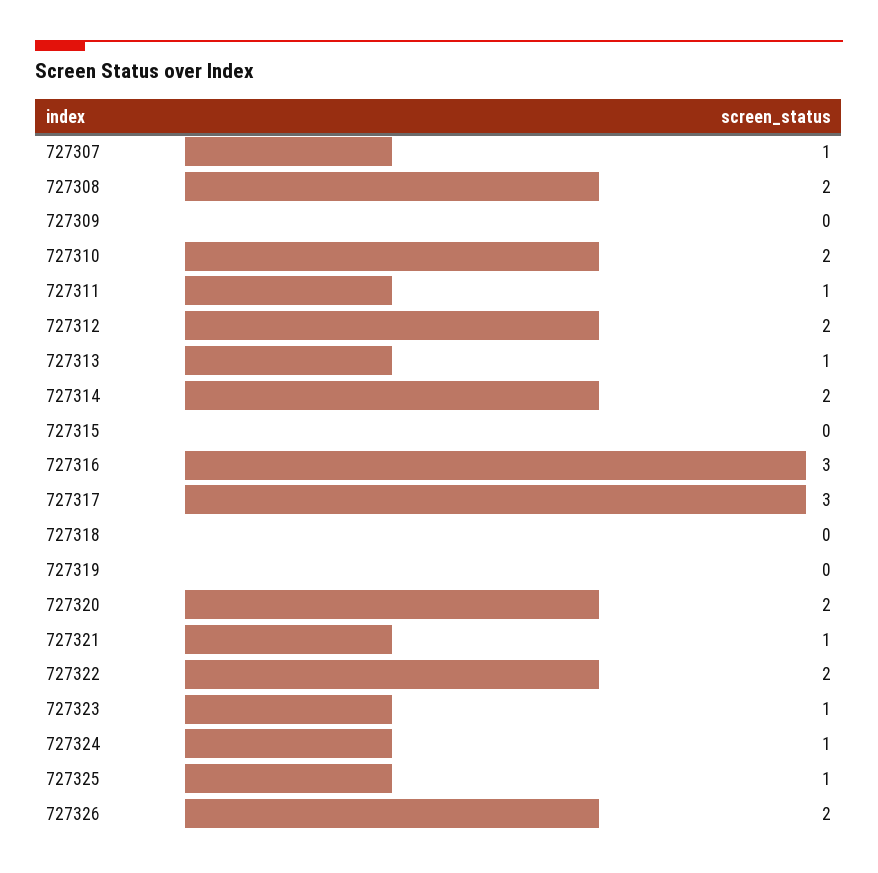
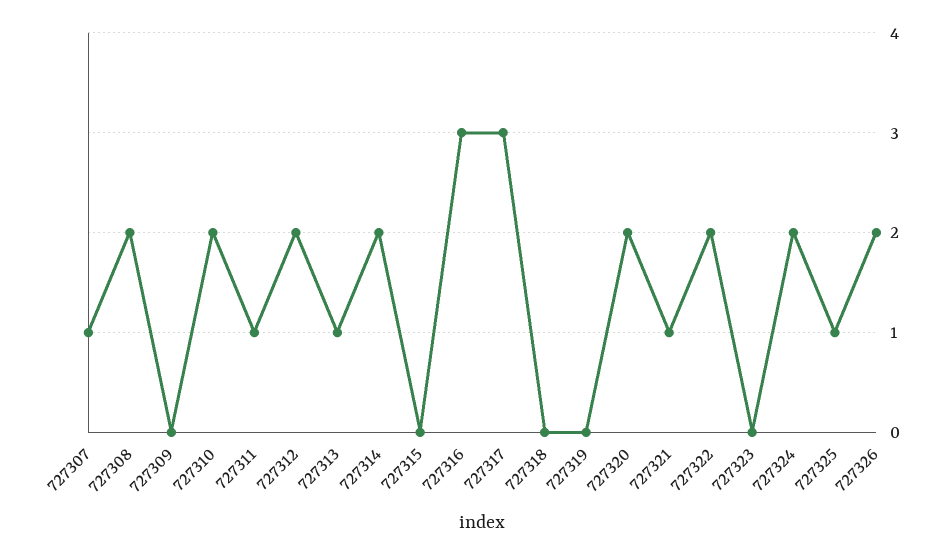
  {
    "727307": 1,
    "727308": 2,
    "727309": 0,
    "727310": 2,
    "727311": 1,
    "727312": 2,
    "727313": 1,
    "727314": 2,
    "727315": 0,
    "727316": 3,
    "727317": 3,
    "727318": 0,
    "727319": 0,
    "727320": 2,
    "727321": 1,
    "727322": 2,
-   "727323": 1,
+   "727323": 0,
-   "727324": 1,
+   "727324": 2,
    "727325": 1,
    "727326": 2
  }

